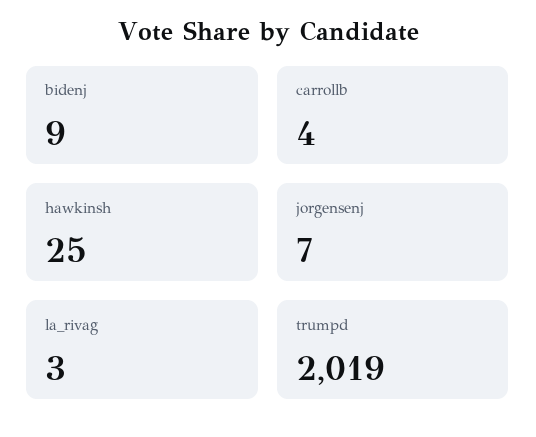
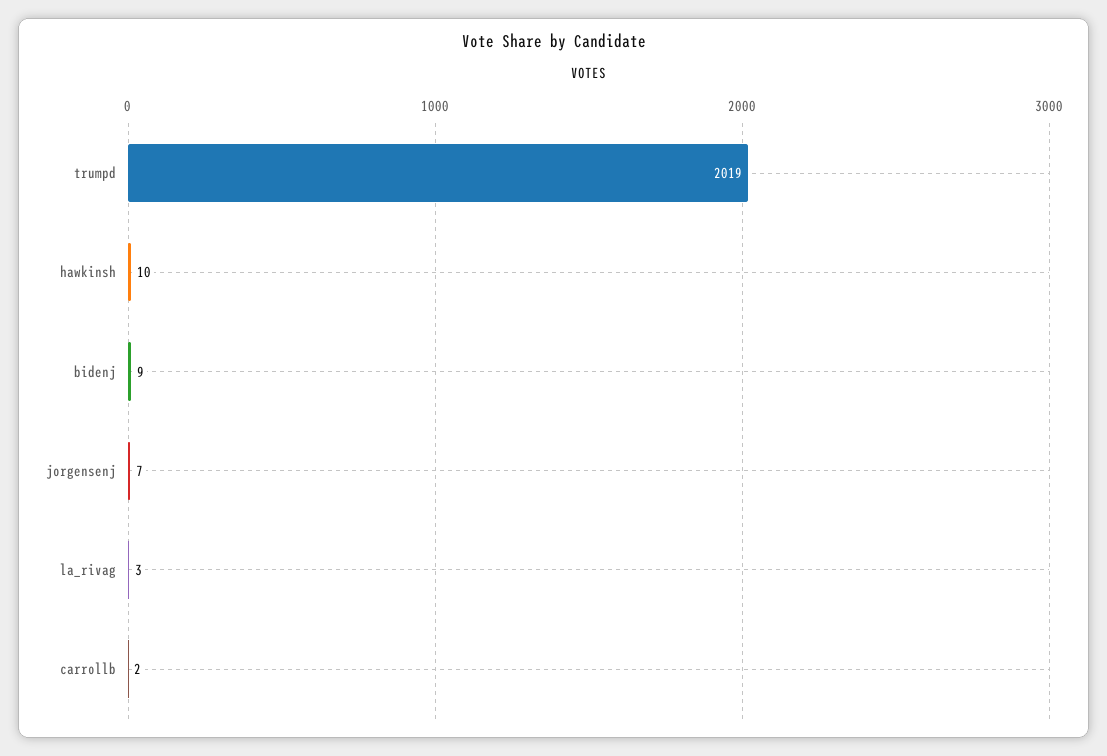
  {
    "bidenj": 9,
-   "carrollb": 4,
+   "carrollb": 2,
-   "hawkinsh": 25,
+   "hawkinsh": 10,
    "jorgensenj": 7,
    "la_rivag": 3,
    "trumpd": 2019
  }

